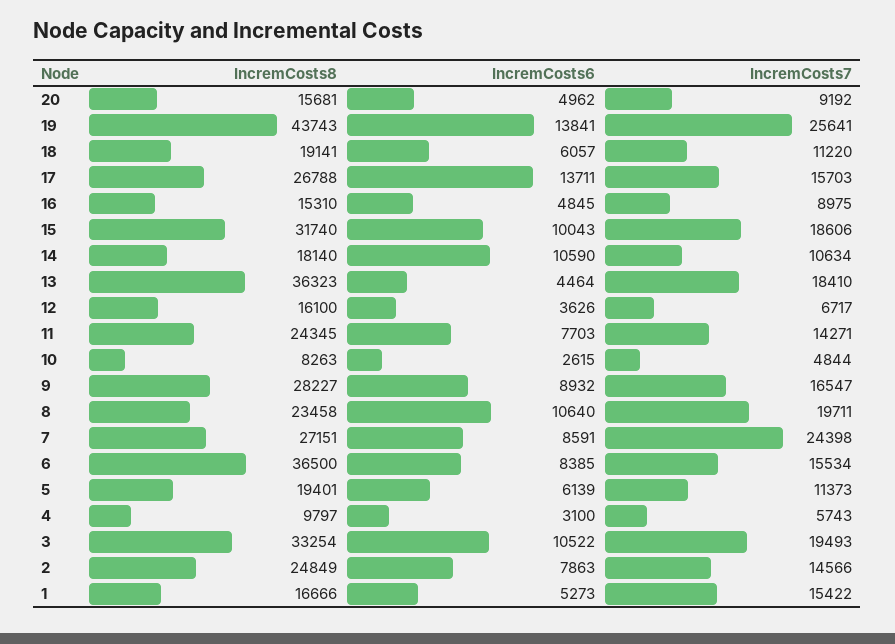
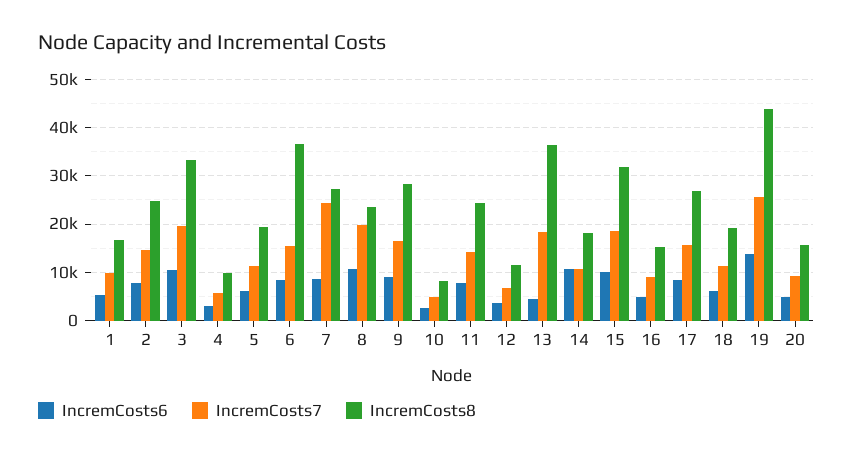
  {
    "IncremCosts8": {
      "20": 15681,
      "19": 43743,
      "18": 19141,
      "17": 26788,
      "16": 15310,
      "15": 31740,
      "14": 18140,
      "13": 36323,
-     "12": 16100,
+     "12": 12000,
      "11": 24345,
      "10": 8263,
      "9": 28227,
      "8": 23458,
      "7": 27151,
      "6": 36500,
      "5": 19401,
      "4": 9797,
      "3": 33254,
      "2": 24849,
      "1": 16666
    },
    "IncremCosts6": {
      "20": 4962,
      "19": 13841,
      "18": 6057,
-     "17": 13711,
+     "17": 8000,
      "16": 4845,
      "15": 10043,
      "14": 10590,
      "13": 4464,
      "12": 3626,
      "11": 7703,
      "10": 2615,
      "9": 8932,
      "8": 10640,
      "7": 8591,
      "6": 8385,
      "5": 6139,
      "4": 3100,
      "3": 10522,
      "2": 7863,
      "1": 5273
    },
    "IncremCosts7": {
      "20": 9192,
      "19": 25641,
      "18": 11220,
      "17": 15703,
      "16": 8975,
      "15": 18606,
      "14": 10634,
      "13": 18410,
      "12": 6717,
      "11": 14271,
      "10": 4844,
      "9": 16547,
      "8": 19711,
      "7": 24398,
      "6": 15534,
      "5": 11373,
      "4": 5743,
      "3": 19493,
      "2": 14566,
-     "1": 15422
+     "1": 10000
    }
  }

